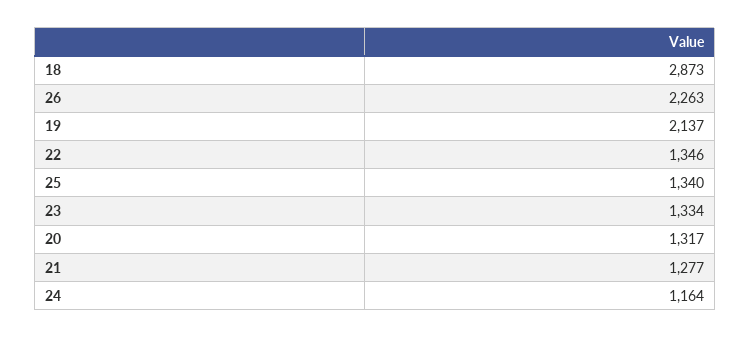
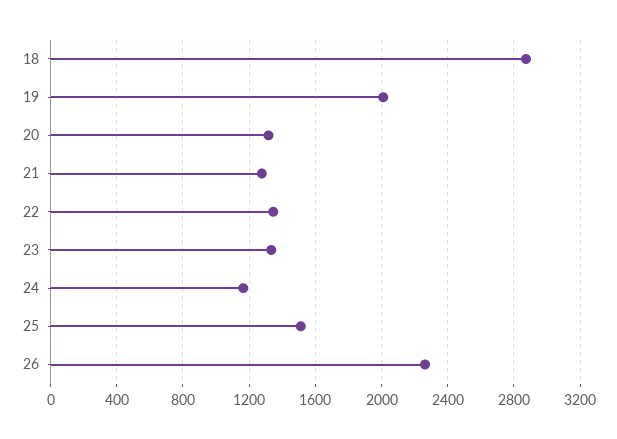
  {
    "18": 2873,
    "26": 2263,
-   "19": 2137,
+   "19": 2000,
    "22": 1346,
-   "25": 1340,
+   "25": 1500,
    "23": 1334,
    "20": 1317,
    "21": 1277,
    "24": 1164
  }

